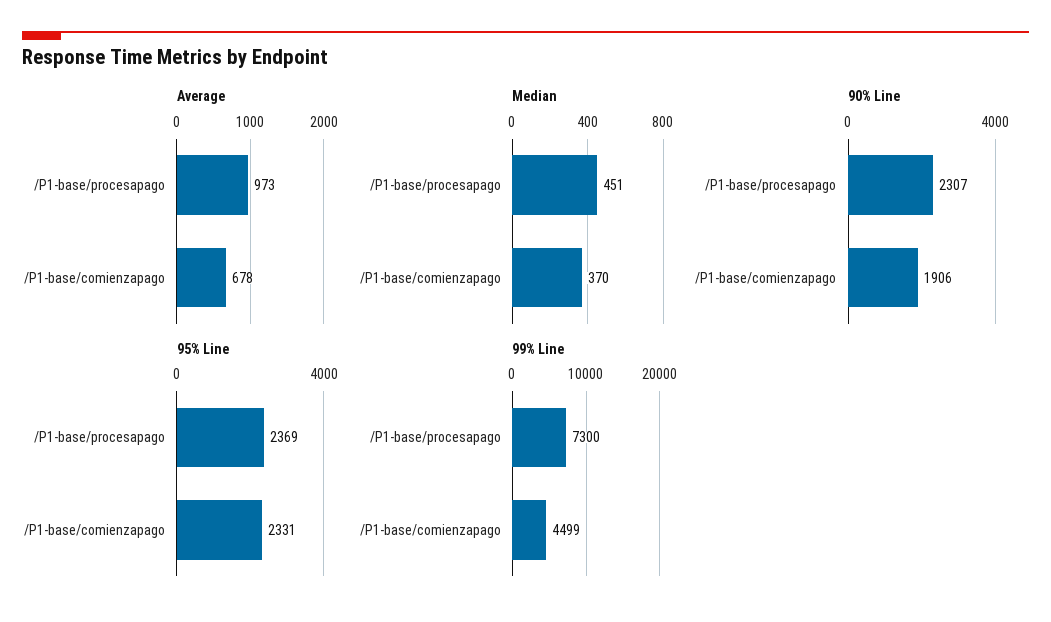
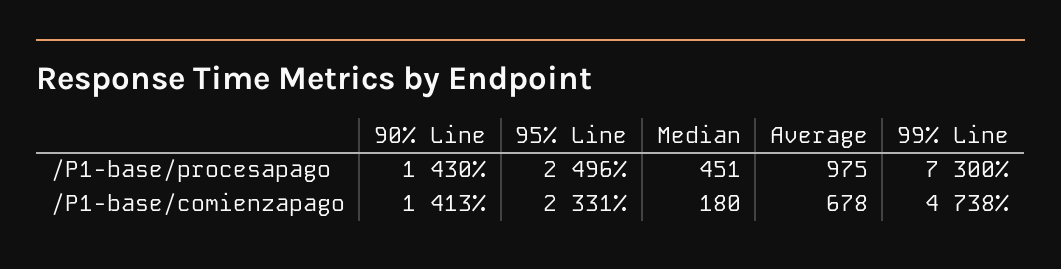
  {
    "Average": {
-     "/P1-base/procesapago": 973,
+     "/P1-base/procesapago": 975,
      "/P1-base/comienzapago": 678
    },
    "Median": {
      "/P1-base/procesapago": 451,
-     "/P1-base/comienzapago": 370
+     "/P1-base/comienzapago": 180
    },
    "90% Line": {
-     "/P1-base/procesapago": 2307,
+     "/P1-base/procesapago": 1430,
-     "/P1-base/comienzapago": 1906
+     "/P1-base/comienzapago": 1413
    },
    "95% Line": {
-     "/P1-base/procesapago": 2369,
+     "/P1-base/procesapago": 2496,
      "/P1-base/comienzapago": 2331
    },
    "99% Line": {
      "/P1-base/procesapago": 7300,
-     "/P1-base/comienzapago": 4499
+     "/P1-base/comienzapago": 4738
    }
  }

